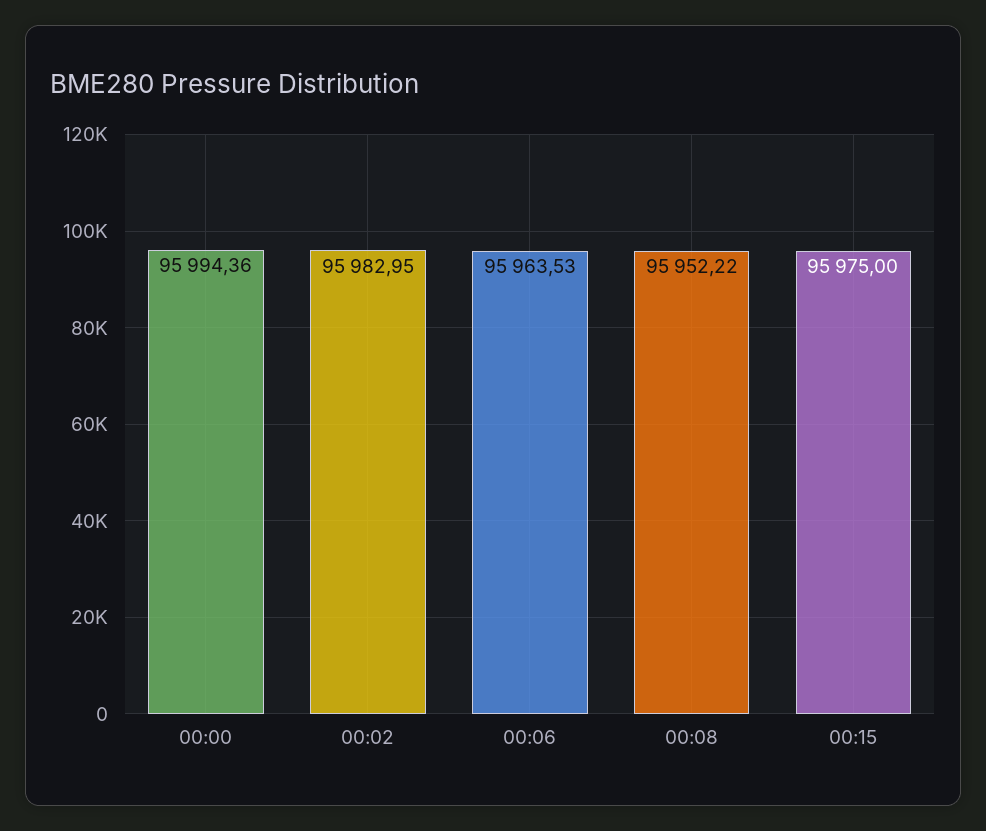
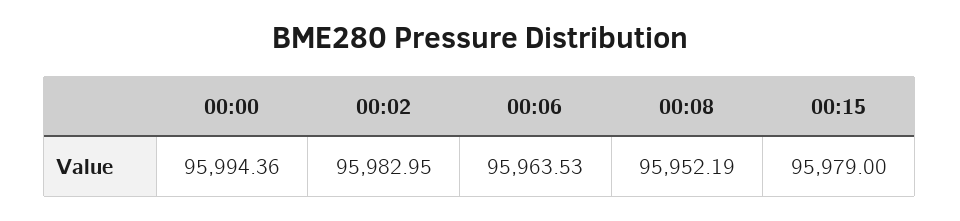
  {
    "00:00": 95994.36,
    "00:02": 95982.95,
    "00:06": 95963.53,
-   "00:08": 95952.22,
+   "00:08": 95952.19,
-   "00:15": 95975
+   "00:15": 95979
  }

